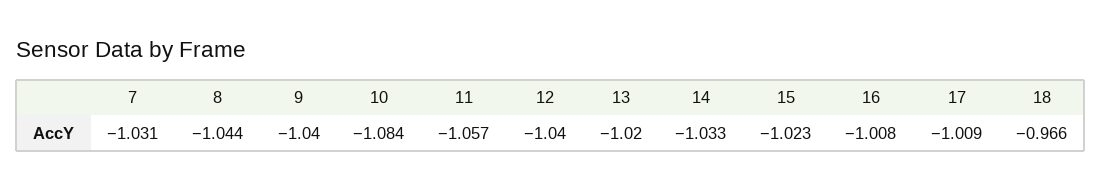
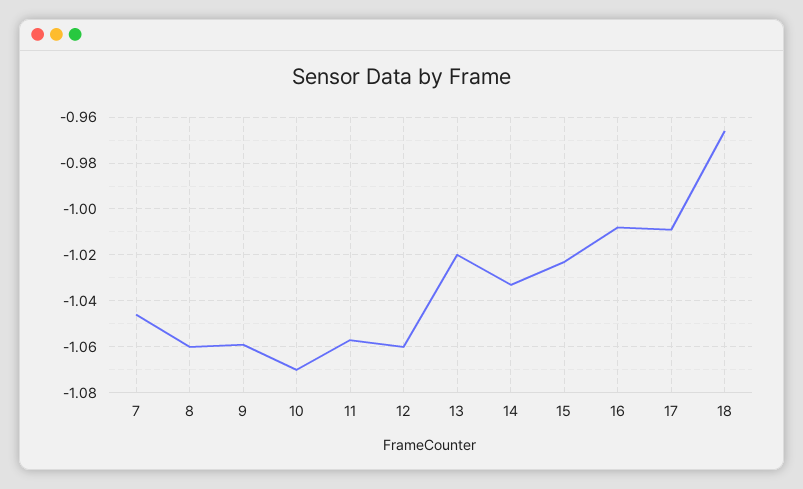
  {
-   "7": -1.031,
+   "7": -1.045,
-   "8": -1.044,
+   "8": -1.06,
-   "9": -1.04,
+   "9": -1.06,
-   "10": -1.084,
+   "10": -1.07,
    "11": -1.057,
-   "12": -1.04,
+   "12": -1.06,
    "13": -1.02,
    "14": -1.033,
    "15": -1.023,
    "16": -1.008,
    "17": -1.009,
    "18": -0.966
  }

